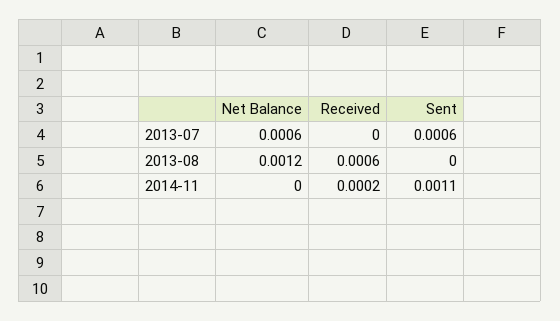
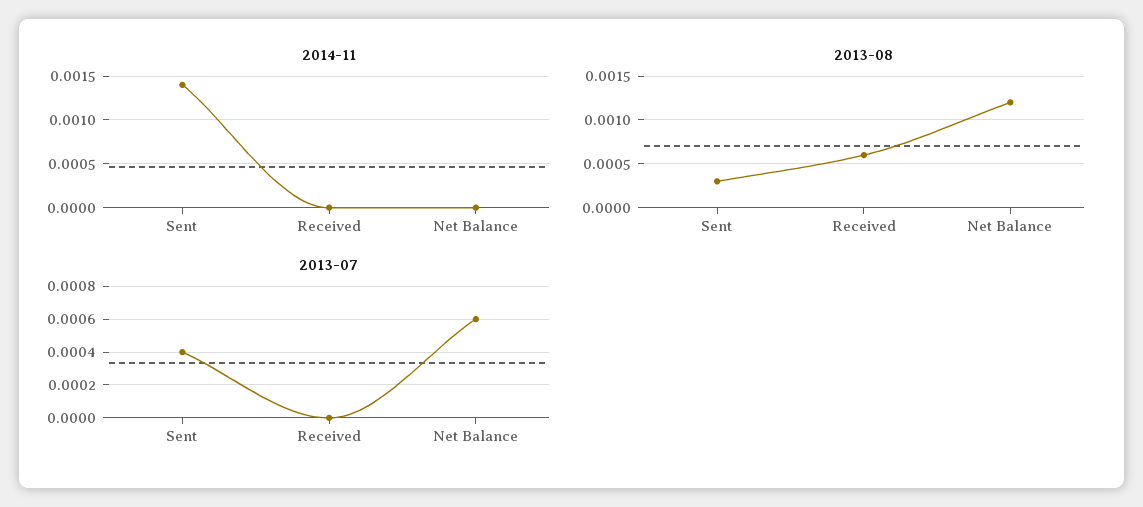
  {
    "2013-07": {
      "Net Balance": 0.0006,
      "Received": 0,
-     "Sent": 0.0006
+     "Sent": 0.0004
    },
    "2013-08": {
      "Net Balance": 0.0012,
      "Received": 0.0006,
-     "Sent": 0
+     "Sent": 0.0003
    },
    "2014-11": {
      "Net Balance": 0,
-     "Received": 0.0002,
+     "Received": 0,
-     "Sent": 0.0011
+     "Sent": 0.0014
    }
  }

